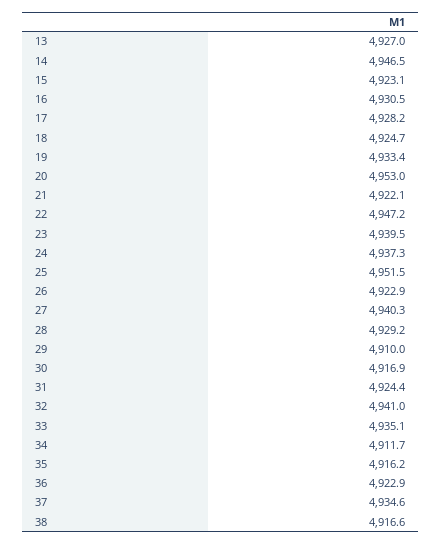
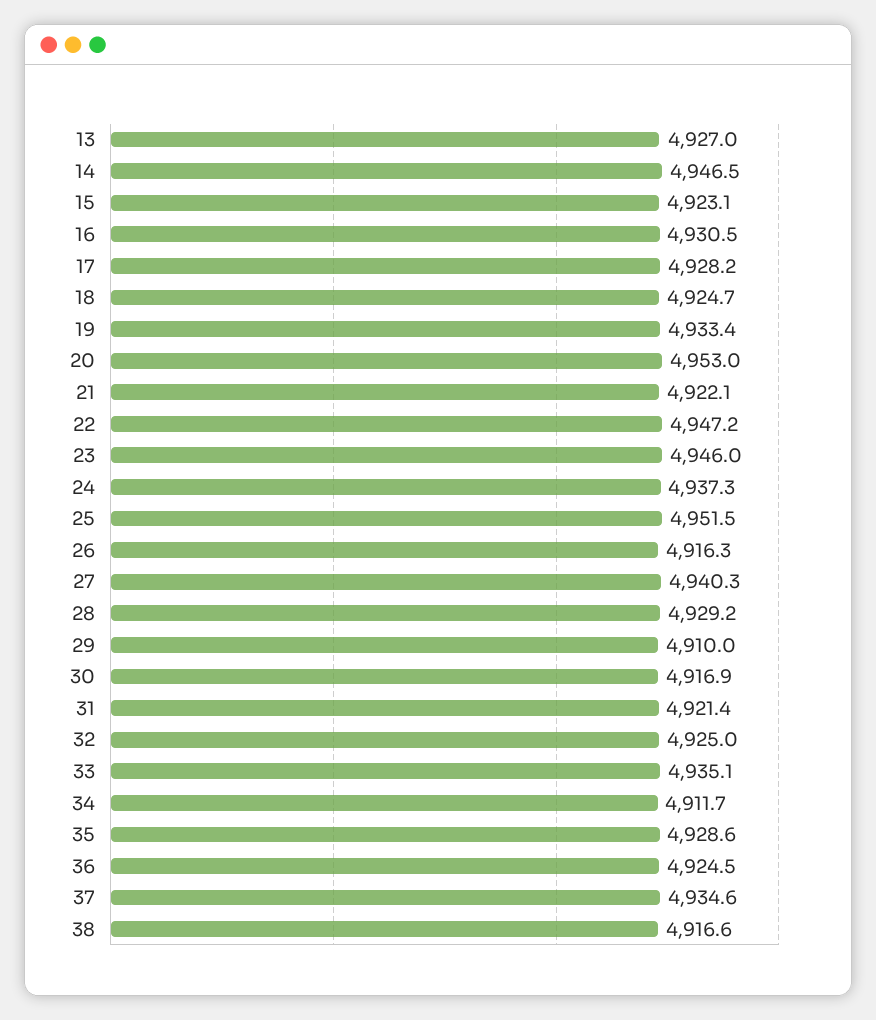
  {
    "13": 4927,
    "14": 4946.5,
    "15": 4923.1,
    "16": 4930.5,
    "17": 4928.2,
    "18": 4924.7,
    "19": 4933.4,
    "20": 4953,
    "21": 4922.1,
    "22": 4947.2,
-   "23": 4939.5,
+   "23": 4946,
    "24": 4937.3,
    "25": 4951.5,
-   "26": 4922.9,
+   "26": 4916.3,
    "27": 4940.3,
    "28": 4929.2,
    "29": 4910,
    "30": 4916.9,
-   "31": 4924.4,
+   "31": 4921.4,
-   "32": 4941,
+   "32": 4925,
    "33": 4935.1,
    "34": 4911.7,
-   "35": 4916.2,
+   "35": 4928.6,
-   "36": 4922.9,
+   "36": 4924.5,
    "37": 4934.6,
    "38": 4916.6
  }

